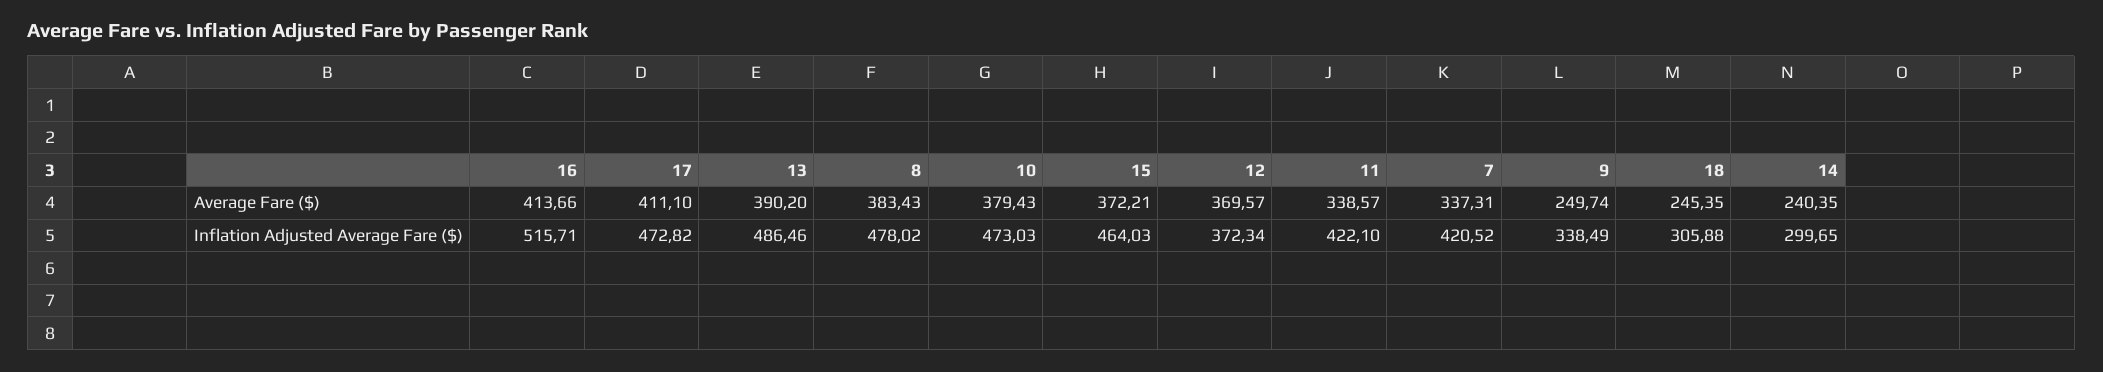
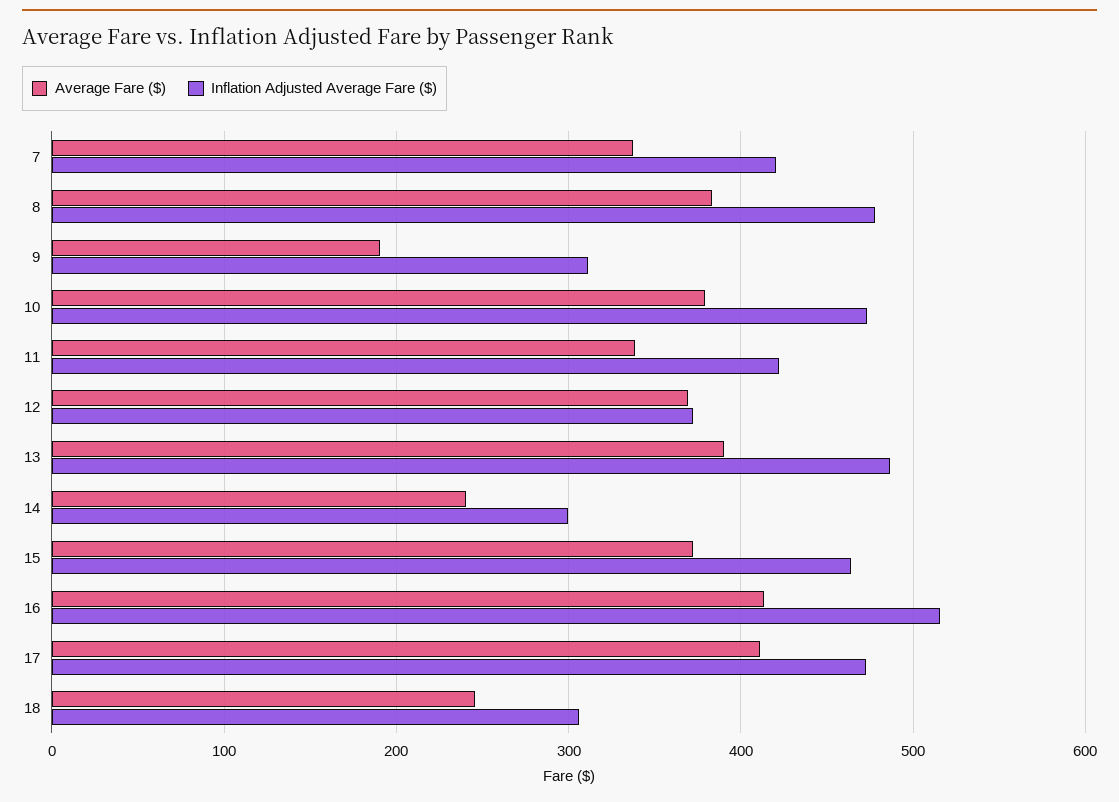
  {
    "Average Fare ($)": {
      "16": 413.66,
      "17": 411.1,
      "13": 390.2,
      "8": 383.43,
      "10": 379.43,
      "15": 372.21,
      "12": 369.57,
      "11": 338.57,
      "7": 337.31,
-     "9": 249.74,
+     "9": 190,
      "18": 245.35,
      "14": 240.35
    },
    "Inflation Adjusted Average Fare ($)": {
      "16": 515.71,
      "17": 472.82,
      "13": 486.46,
      "8": 478.02,
      "10": 473.03,
      "15": 464.03,
      "12": 372.34,
      "11": 422.1,
      "7": 420.52,
-     "9": 338.49,
+     "9": 310,
      "18": 305.88,
      "14": 299.65
    }
  }

